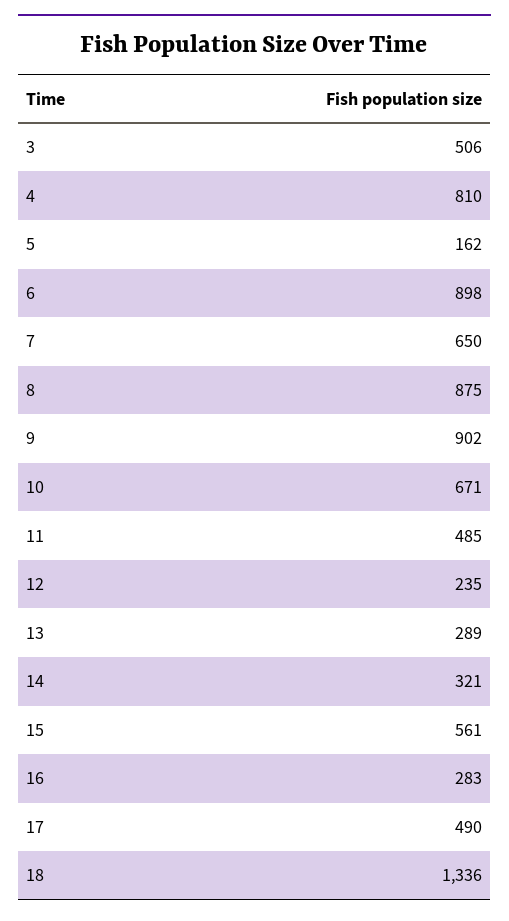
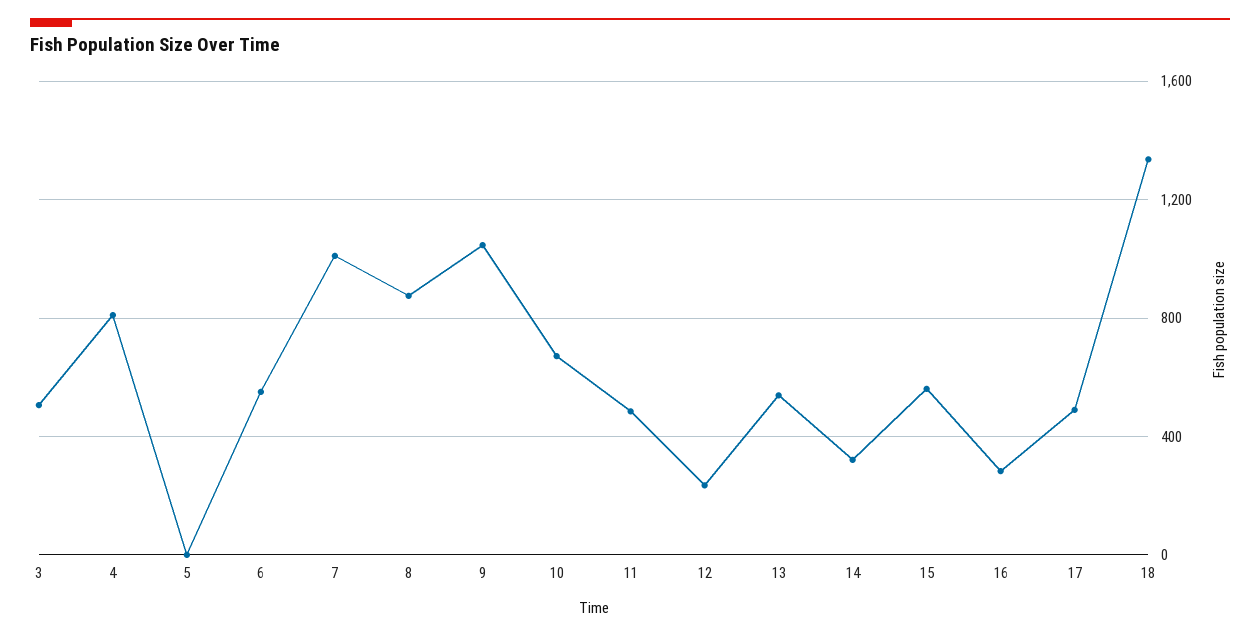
  {
    "3": 506,
    "4": 810,
-   "5": 162,
+   "5": 0,
-   "6": 898,
+   "6": 550,
-   "7": 650,
+   "7": 1000,
    "8": 875,
-   "9": 902,
+   "9": 1050,
    "10": 671,
    "11": 485,
    "12": 235,
-   "13": 289,
+   "13": 550,
    "14": 321,
    "15": 561,
    "16": 283,
    "17": 490,
    "18": 1336
  }

